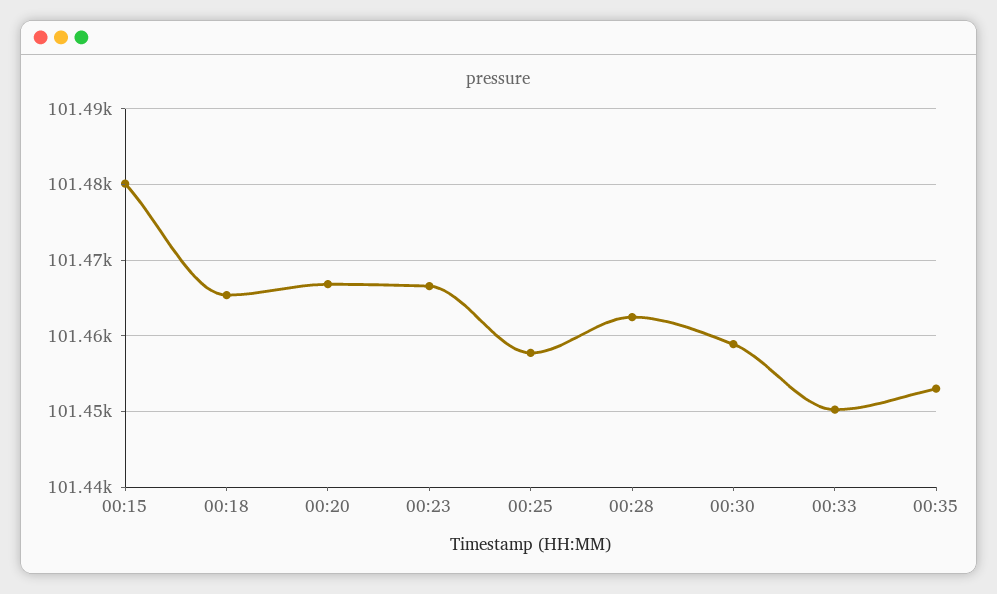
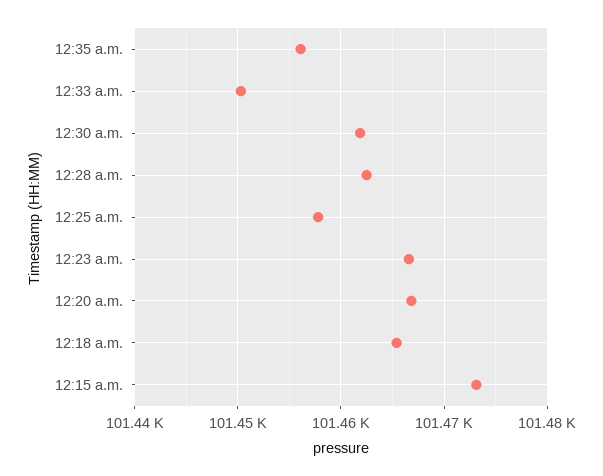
  {
-   "00:15": 101480,
+   "00:15": 101473,
    "00:18": 101465,
    "00:20": 101467,
    "00:23": 101467,
    "00:25": 101458,
    "00:28": 101463,
-   "00:30": 101459,
+   "00:30": 101462,
    "00:33": 101450,
-   "00:35": 101453
+   "00:35": 101456
  }

